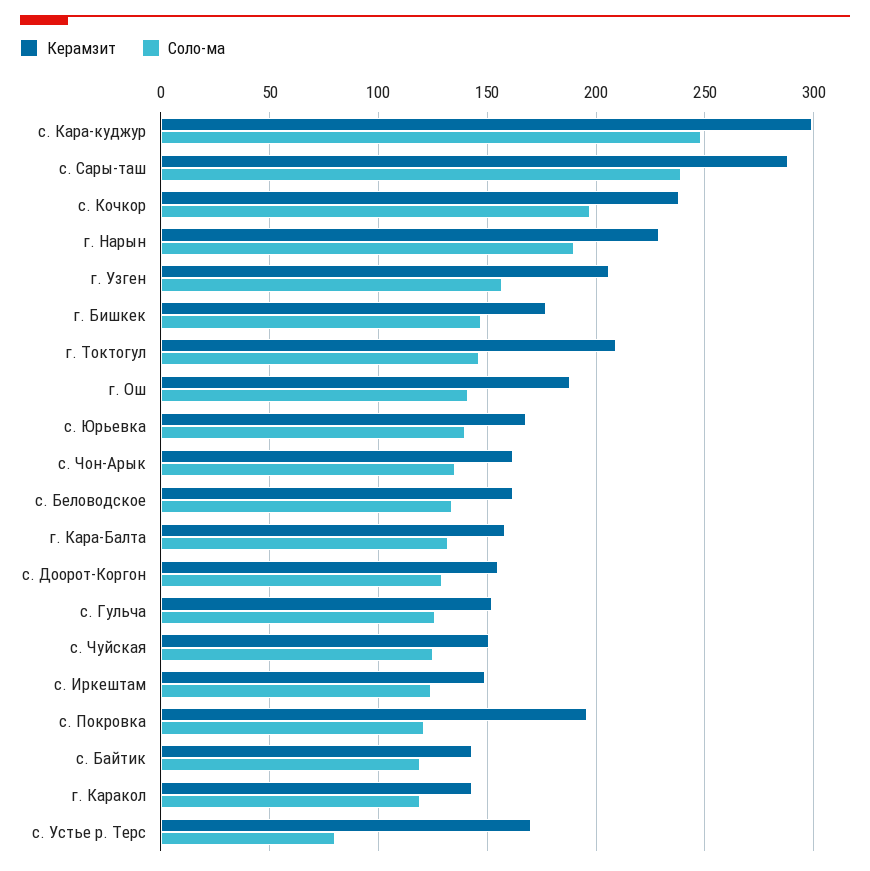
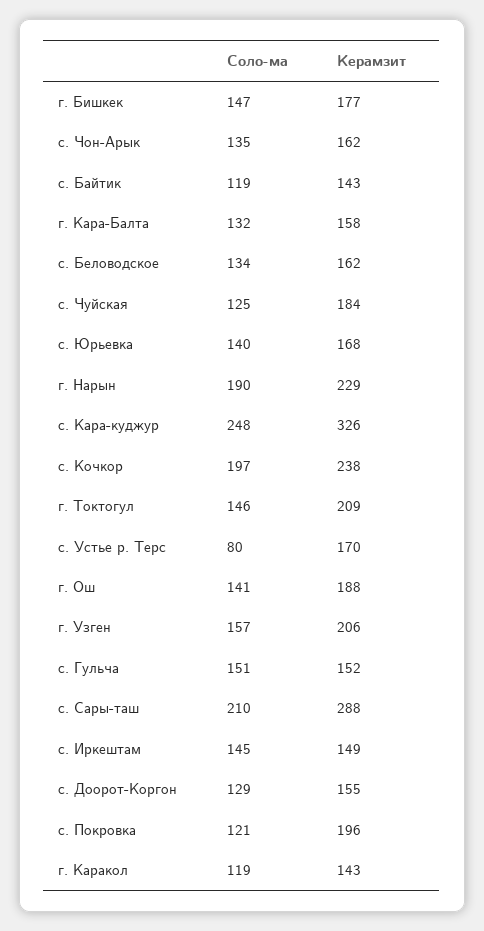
  {
    "Керамзит": {
-     "с. Кара-куджур": 300,
+     "с. Кара-куджур": 326,
      "с. Сары-таш": 288,
      "с. Кочкор": 238,
      "г. Нарын": 229,
      "г. Узген": 206,
      "г. Бишкек": 177,
      "г. Токтогул": 209,
      "г. Ош": 188,
      "с. Юрьевка": 168,
      "с. Чон-Арык": 162,
      "с. Беловодское": 162,
      "г. Кара-Балта": 158,
      "с. Доорот-Коргон": 155,
      "с. Гульча": 152,
-     "с. Чуйская": 150,
+     "с. Чуйская": 184,
      "с. Иркештам": 149,
      "с. Покровка": 196,
      "с. Байтик": 143,
      "г. Каракол": 143,
      "с. Устье р. Терс": 170
    },
    "Соло-ма": {
      "с. Кара-куджур": 248,
-     "с. Сары-таш": 240,
+     "с. Сары-таш": 210,
      "с. Кочкор": 197,
      "г. Нарын": 190,
      "г. Узген": 157,
      "г. Бишкек": 147,
      "г. Токтогул": 146,
      "г. Ош": 141,
      "с. Юрьевка": 140,
      "с. Чон-Арык": 135,
      "с. Беловодское": 134,
      "г. Кара-Балта": 132,
      "с. Доорот-Коргон": 129,
-     "с. Гульча": 125,
+     "с. Гульча": 151,
      "с. Чуйская": 125,
-     "с. Иркештам": 125,
+     "с. Иркештам": 145,
      "с. Покровка": 121,
      "с. Байтик": 119,
      "г. Каракол": 119,
      "с. Устье р. Терс": 80
    }
  }

